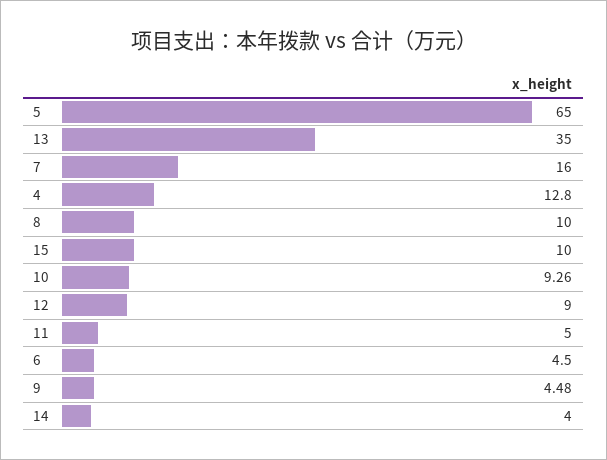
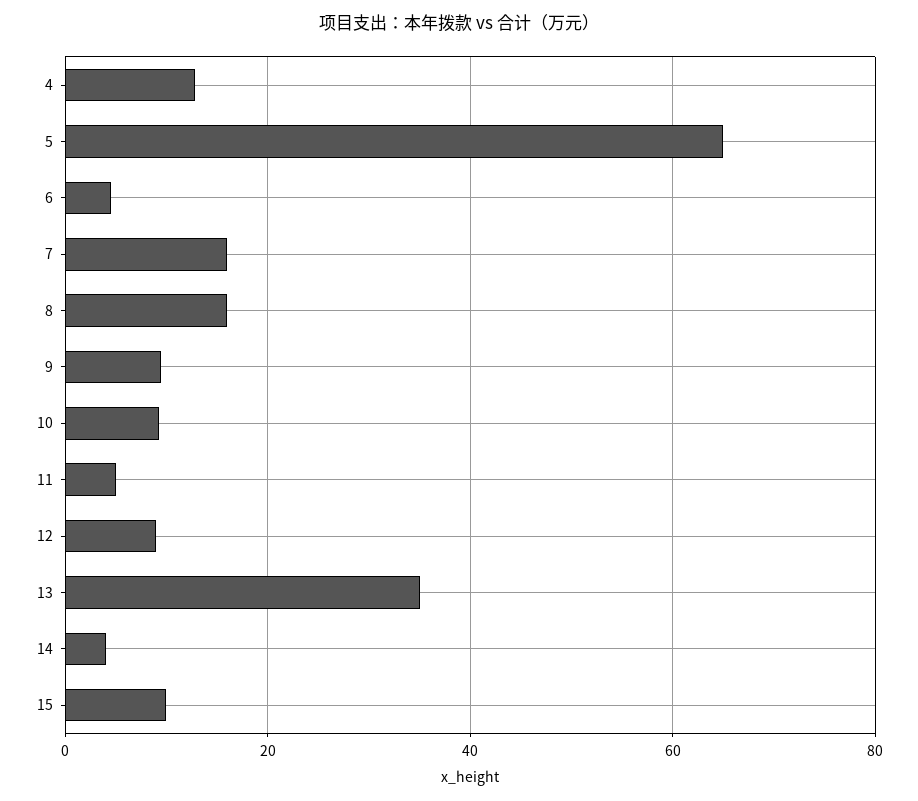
  {
    "5": 65,
    "13": 35,
    "7": 16,
    "4": 12.8,
-   "8": 10,
+   "8": 16,
    "15": 10,
    "10": 9.26,
    "12": 9,
    "11": 5,
    "6": 4.5,
-   "9": 4.48,
+   "9": 10,
    "14": 4
  }

